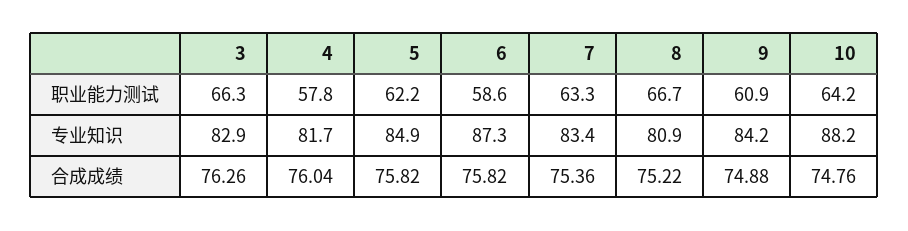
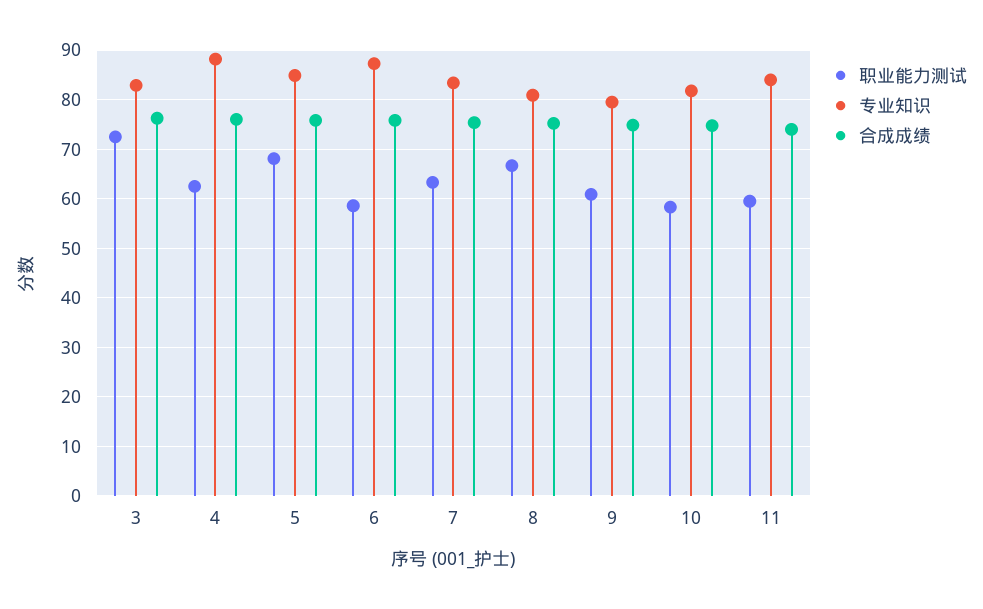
  {
    "职业能力测试": {
-     "3": 66.3,
+     "3": 72,
-     "4": 57.8,
+     "4": 62,
-     "5": 62.2,
+     "5": 68,
      "6": 58.6,
      "7": 63.3,
      "8": 66.7,
      "9": 60.9,
-     "10": 64.2
+     "10": 58,
+     "11": 60
    },
    "专业知识": {
      "3": 82.9,
-     "4": 81.7,
+     "4": 88,
      "5": 84.9,
      "6": 87.3,
      "7": 83.4,
      "8": 80.9,
-     "9": 84.2,
+     "9": 80,
-     "10": 88.2
+     "10": 82,
+     "11": 84
    },
    "合成成绩": {
      "3": 76.26,
      "4": 76.04,
      "5": 75.82,
      "6": 75.82,
      "7": 75.36,
      "8": 75.22,
      "9": 74.88,
-     "10": 74.76
+     "10": 74.76,
+     "11": 74
    }
  }

